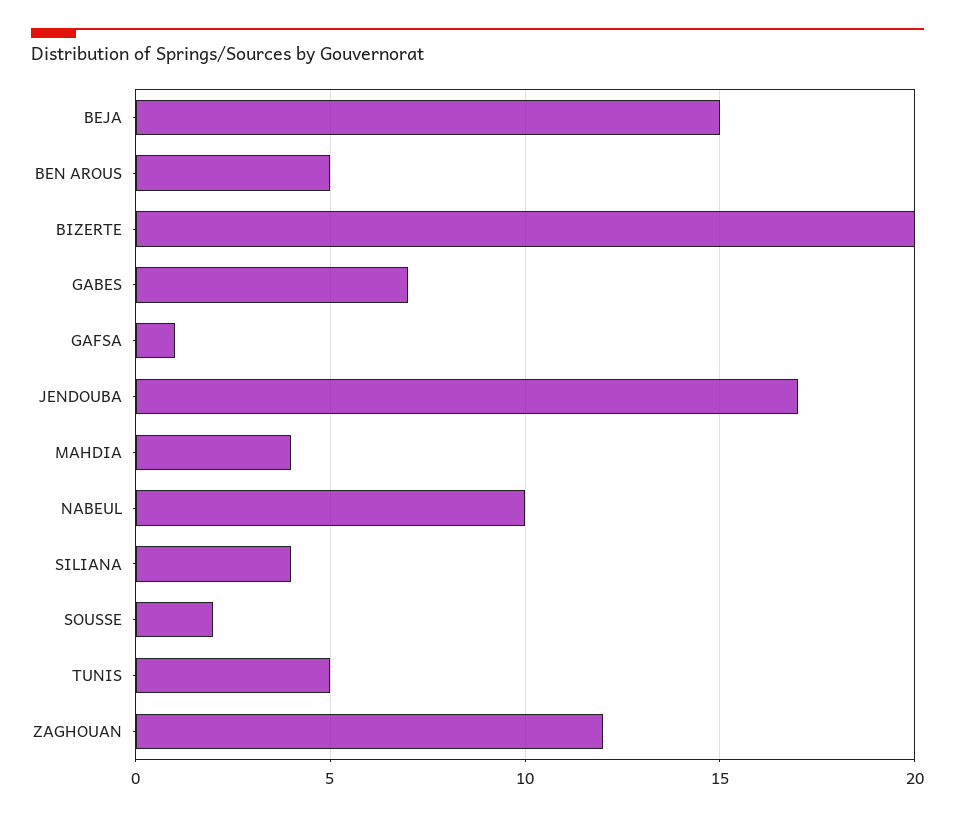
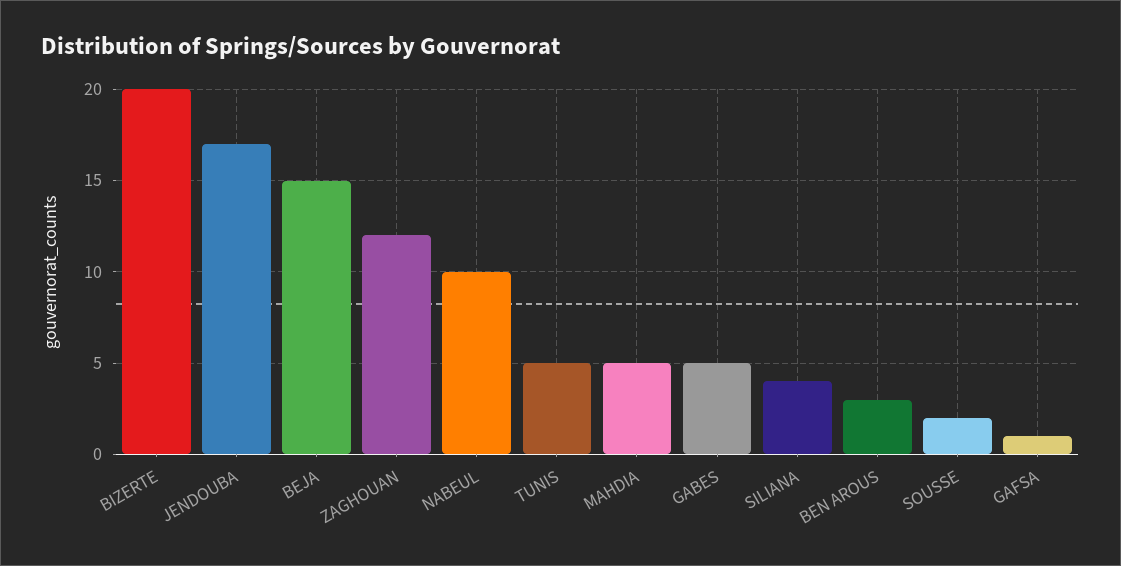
  {
    "BEJA": 15,
-   "BEN AROUS": 5,
+   "BEN AROUS": 3,
    "BIZERTE": 20,
-   "GABES": 7,
+   "GABES": 5,
    "GAFSA": 1,
    "JENDOUBA": 17,
-   "MAHDIA": 4,
+   "MAHDIA": 5,
    "NABEUL": 10,
    "SILIANA": 4,
    "SOUSSE": 2,
    "TUNIS": 5,
    "ZAGHOUAN": 12
  }

